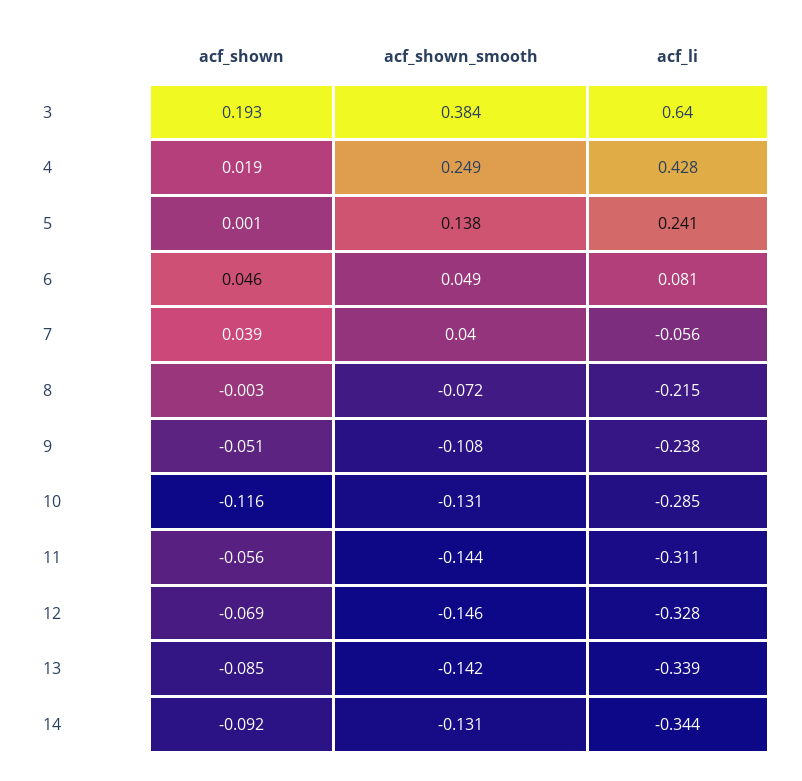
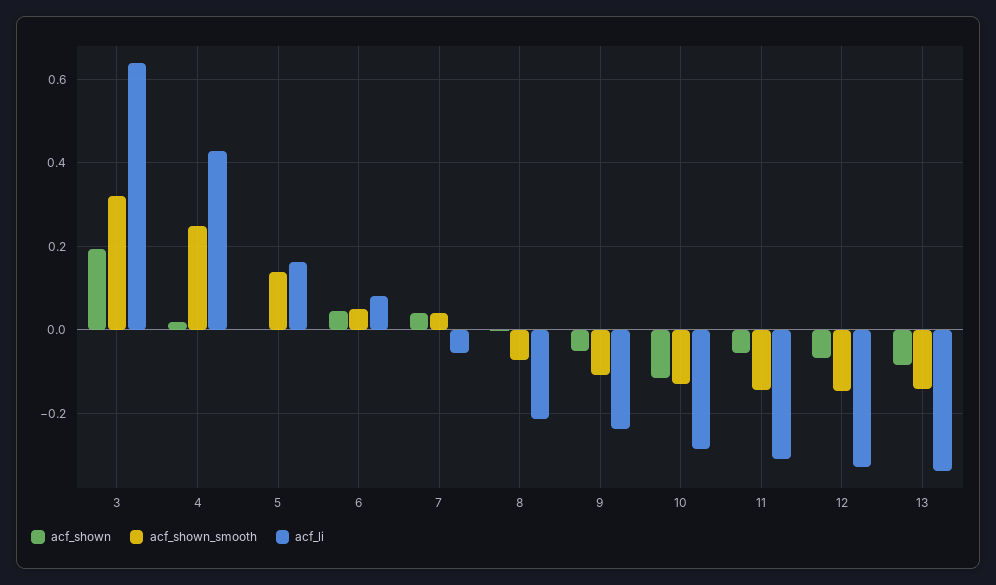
  {
    "acf_shown": {
      "3": 0.193,
      "4": 0.019,
      "5": 0.001,
      "6": 0.046,
      "7": 0.039,
      "8": -0.003,
      "9": -0.051,
      "10": -0.116,
      "11": -0.056,
      "12": -0.069,
-     "13": -0.085,
+     "13": -0.085
-     "14": -0.092
    },
    "acf_shown_smooth": {
-     "3": 0.384,
+     "3": 0.32,
      "4": 0.249,
      "5": 0.138,
      "6": 0.049,
      "7": 0.04,
      "8": -0.072,
      "9": -0.108,
      "10": -0.131,
      "11": -0.144,
      "12": -0.146,
-     "13": -0.142,
+     "13": -0.142
-     "14": -0.131
    },
    "acf_li": {
      "3": 0.64,
      "4": 0.428,
-     "5": 0.241,
+     "5": 0.16,
      "6": 0.081,
      "7": -0.056,
      "8": -0.215,
      "9": -0.238,
      "10": -0.285,
      "11": -0.311,
      "12": -0.328,
-     "13": -0.339,
+     "13": -0.339
-     "14": -0.344
    }
  }

